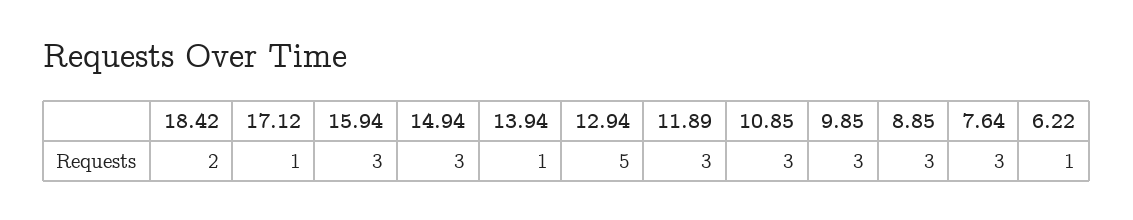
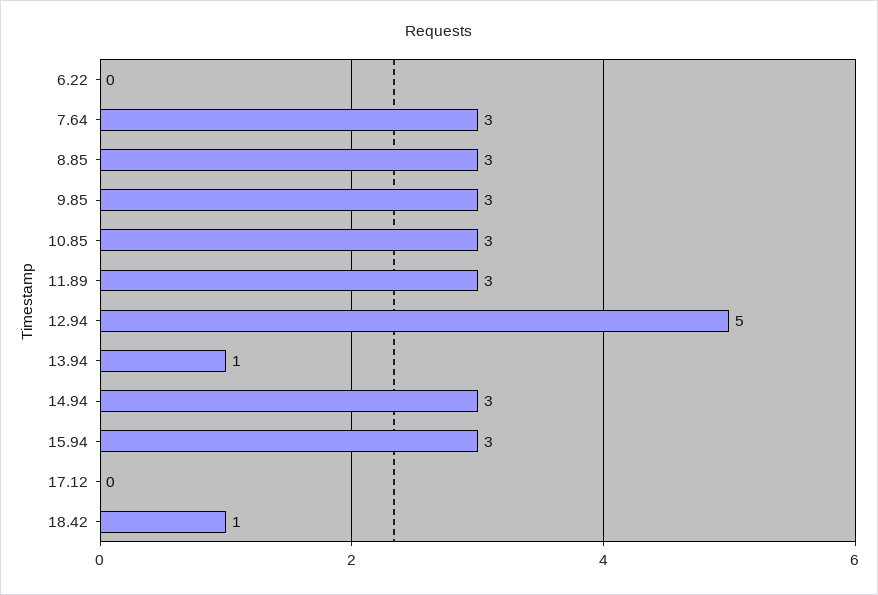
  {
-   "18.42": 2,
+   "18.42": 1,
-   "17.12": 1,
+   "17.12": 0,
    "15.94": 3,
    "14.94": 3,
    "13.94": 1,
    "12.94": 5,
    "11.89": 3,
    "10.85": 3,
    "9.85": 3,
    "8.85": 3,
    "7.64": 3,
-   "6.22": 1
+   "6.22": 0
  }

